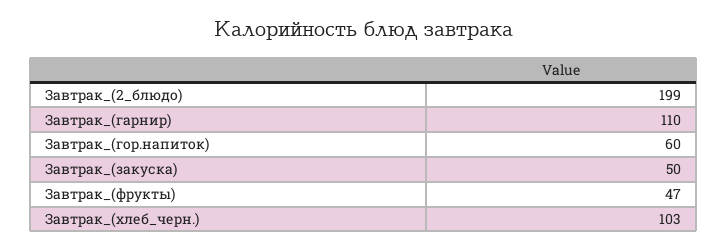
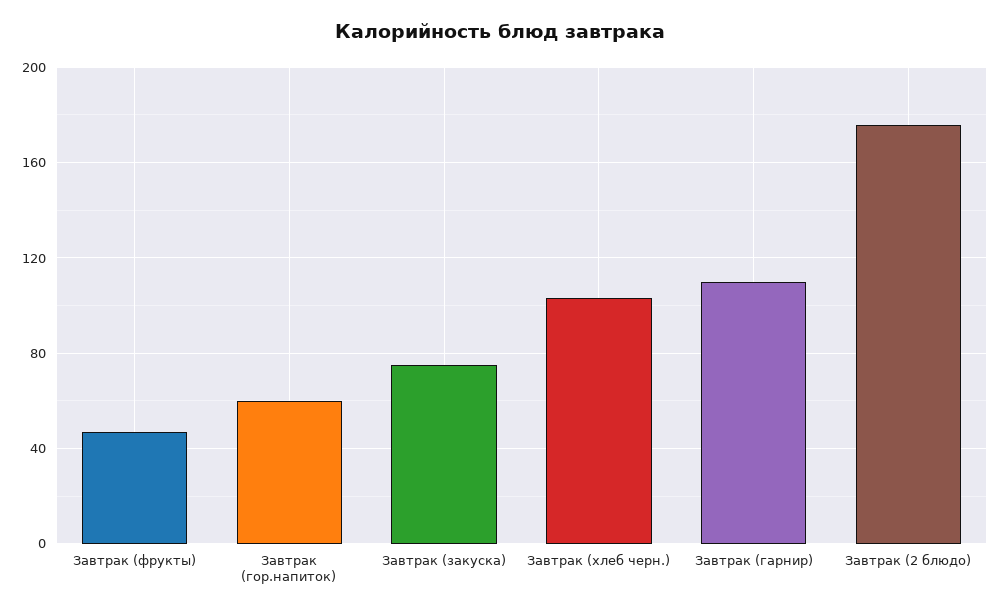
  {
-   "Завтрак_(2_блюдо)": 199,
+   "Завтрак_(2_блюдо)": 175,
    "Завтрак_(гарнир)": 110,
    "Завтрак_(гор.напиток)": 60,
-   "Завтрак_(закуска)": 50,
+   "Завтрак_(закуска)": 75,
    "Завтрак_(фрукты)": 47,
    "Завтрак_(хлеб_черн.)": 103
  }

